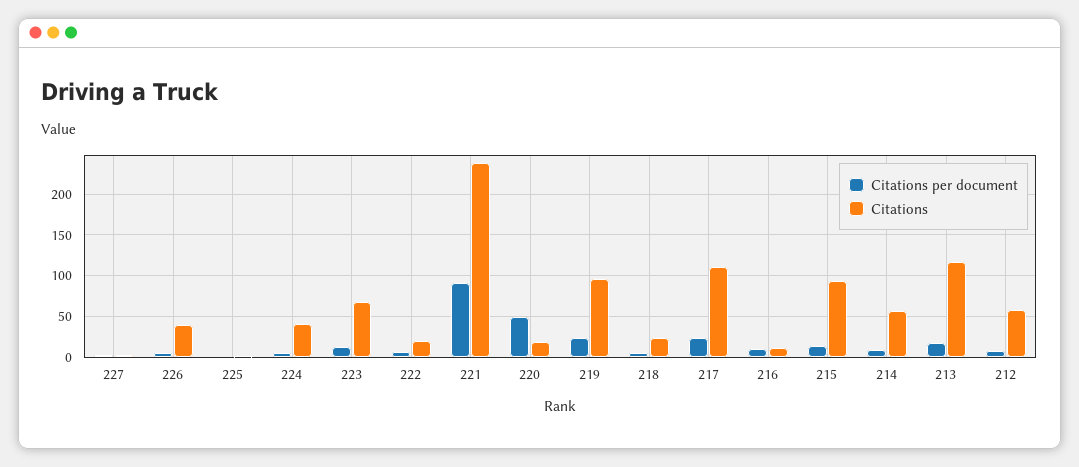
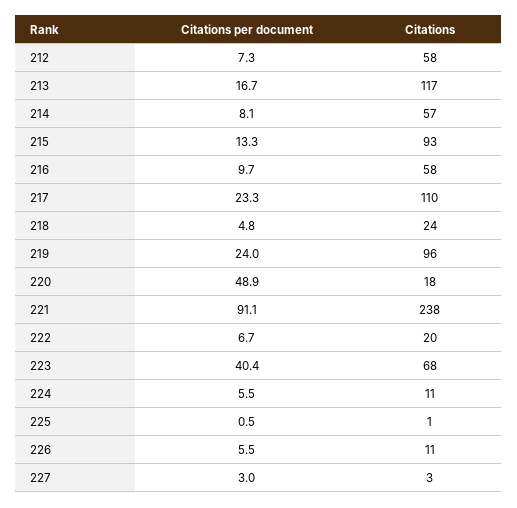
  {
    "Citations per document": {
      "227": 3,
      "226": 5.5,
      "225": 0.5,
      "224": 5.5,
-     "223": 10,
+     "223": 40.4,
      "222": 6.7,
      "221": 91.1,
      "220": 48.9,
      "219": 24,
      "218": 4.8,
      "217": 23.3,
      "216": 9.7,
      "215": 13.3,
      "214": 8.1,
      "213": 16.7,
      "212": 7.3
    },
    "Citations": {
      "227": 3,
-     "226": 40,
+     "226": 11,
      "225": 1,
-     "224": 40,
+     "224": 11,
      "223": 68,
      "222": 20,
      "221": 238,
      "220": 18,
      "219": 96,
      "218": 24,
      "217": 110,
-     "216": 10,
+     "216": 58,
      "215": 93,
      "214": 57,
      "213": 117,
      "212": 58
    }
  }

